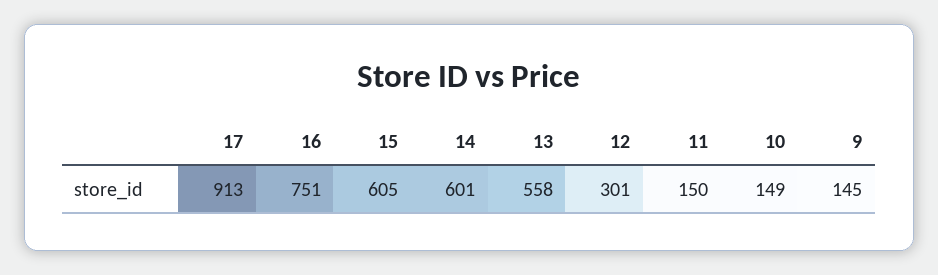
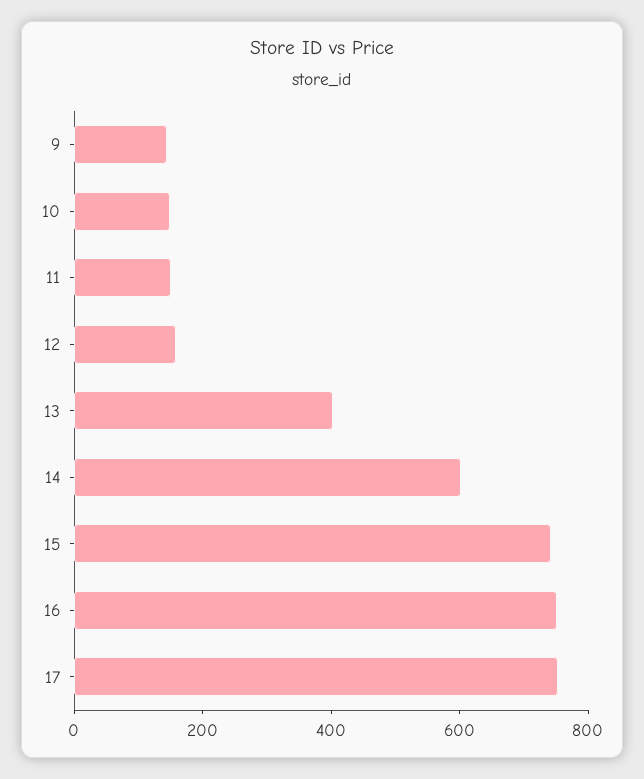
  {
-   "17": 913,
+   "17": 750,
    "16": 751,
-   "15": 605,
+   "15": 750,
    "14": 601,
-   "13": 558,
+   "13": 400,
-   "12": 301,
+   "12": 150,
    "11": 150,
    "10": 149,
    "9": 145
  }

